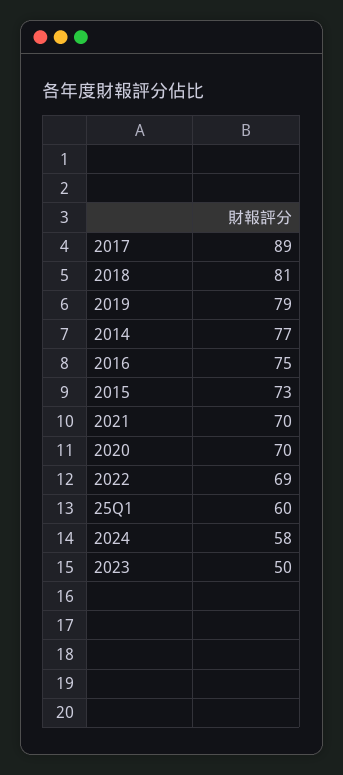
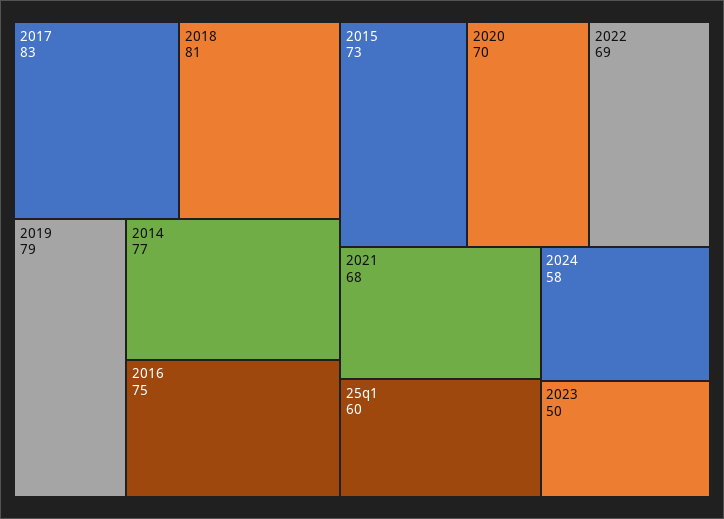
  {
-   "2017": 89,
+   "2017": 83,
    "2018": 81,
    "2019": 79,
    "2014": 77,
    "2016": 75,
    "2015": 73,
-   "2021": 70,
+   "2021": 68,
    "2020": 70,
    "2022": 69,
    "25Q1": 60,
    "2024": 58,
    "2023": 50
  }

